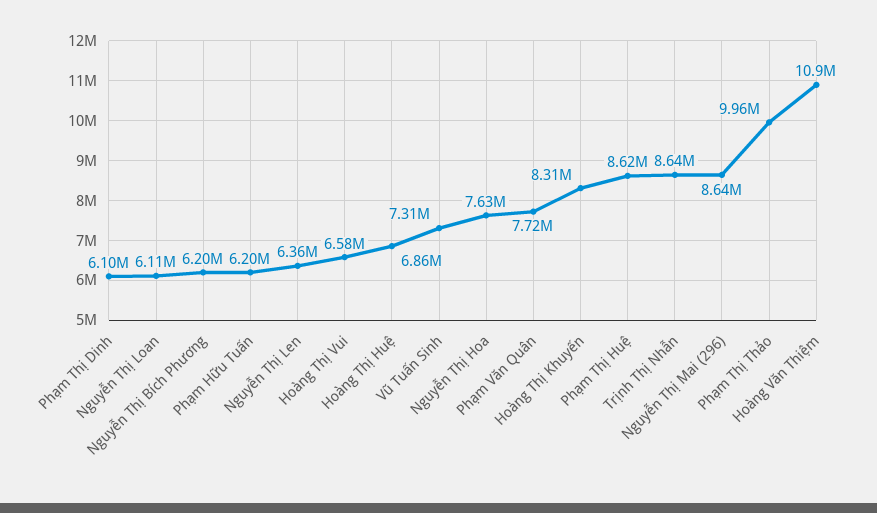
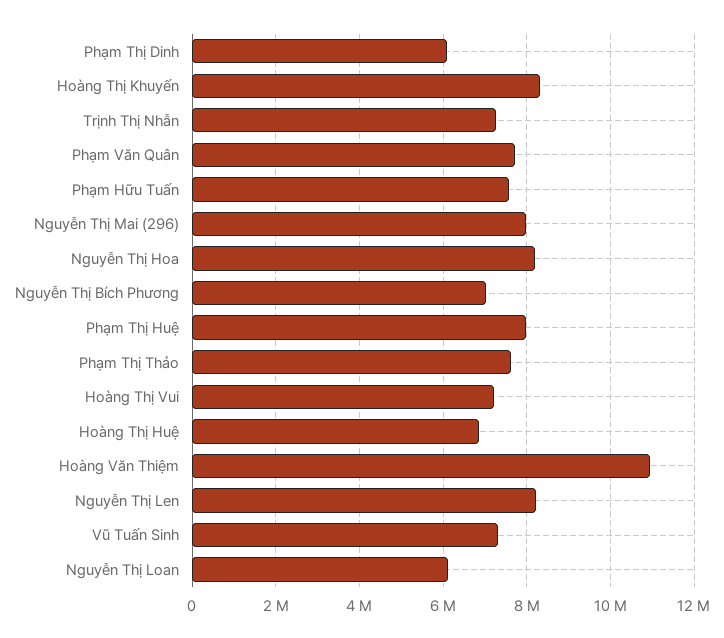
  {
    "Phạm Thị Dinh": 6100000,
    "Nguyễn Thị Loan": 6110000,
-   "Nguyễn Thị Bích Phương": 6200000,
+   "Nguyễn Thị Bích Phương": 7000000,
-   "Phạm Hữu Tuấn": 6200000,
+   "Phạm Hữu Tuấn": 7600000,
-   "Nguyễn Thị Len": 6360000,
+   "Nguyễn Thị Len": 8200000,
-   "Hoàng Thị Vui": 6580000,
+   "Hoàng Thị Vui": 7200000,
    "Hoàng Thị Huệ": 6860000,
    "Vũ Tuấn Sinh": 7310000,
-   "Nguyễn Thị Hoa": 7630000,
+   "Nguyễn Thị Hoa": 8200000,
    "Phạm Văn Quân": 7720000,
    "Hoàng Thị Khuyến": 8310000,
-   "Phạm Thị Huệ": 8620000,
+   "Phạm Thị Huệ": 8000000,
-   "Trịnh Thị Nhẫn": 8640000,
+   "Trịnh Thị Nhẫn": 7200000,
-   "Nguyễn Thị Mai (296)": 8640000,
+   "Nguyễn Thị Mai (296)": 8000000,
-   "Phạm Thị Thảo": 9960000,
+   "Phạm Thị Thảo": 7600000,
    "Hoàng Văn Thiệm": 10900000
  }

